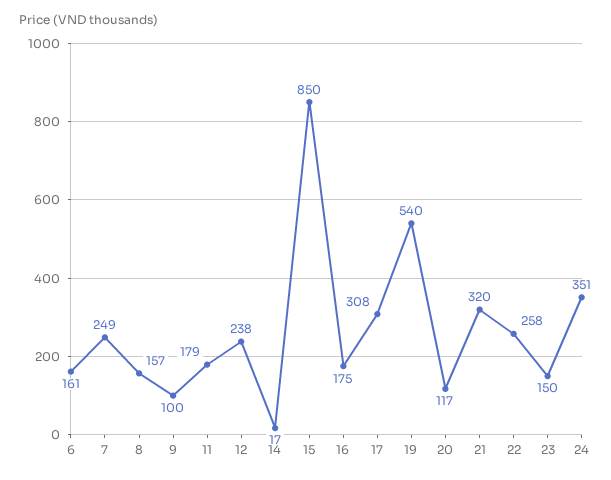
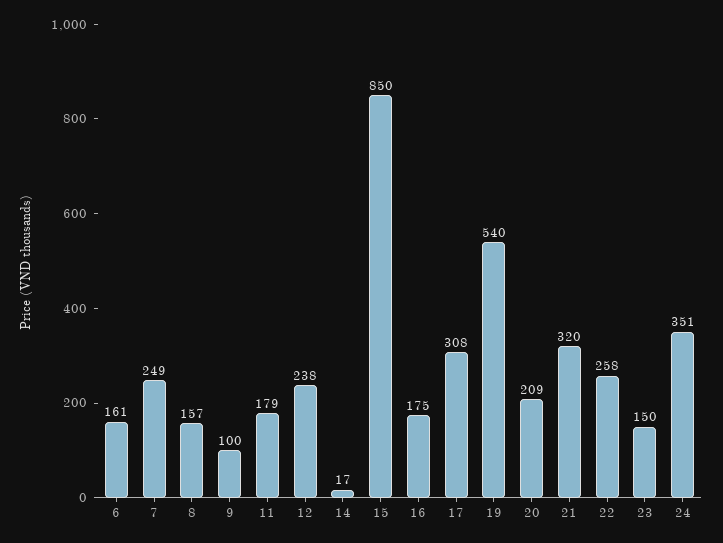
  {
    "6": 161,
    "7": 249,
    "8": 157,
    "9": 100,
    "11": 179,
    "12": 238,
    "14": 17,
    "15": 850,
    "16": 175,
    "17": 308,
    "19": 540,
-   "20": 117,
+   "20": 209,
    "21": 320,
    "22": 258,
    "23": 150,
    "24": 351
  }

